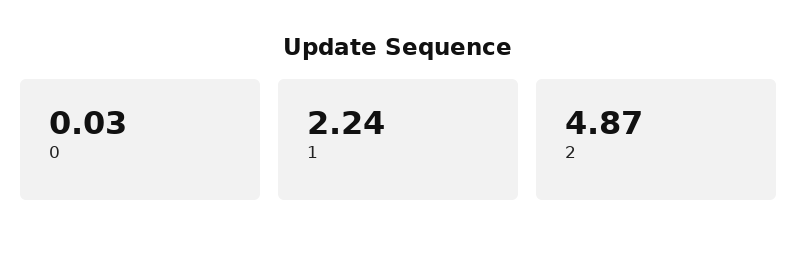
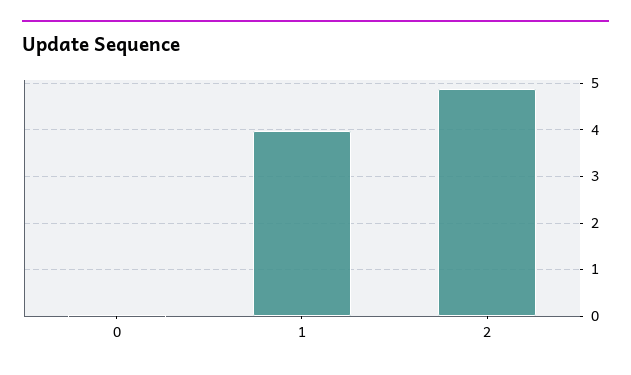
  {
    "0": 0.03,
-   "1": 2.24,
+   "1": 4,
    "2": 4.87
  }

